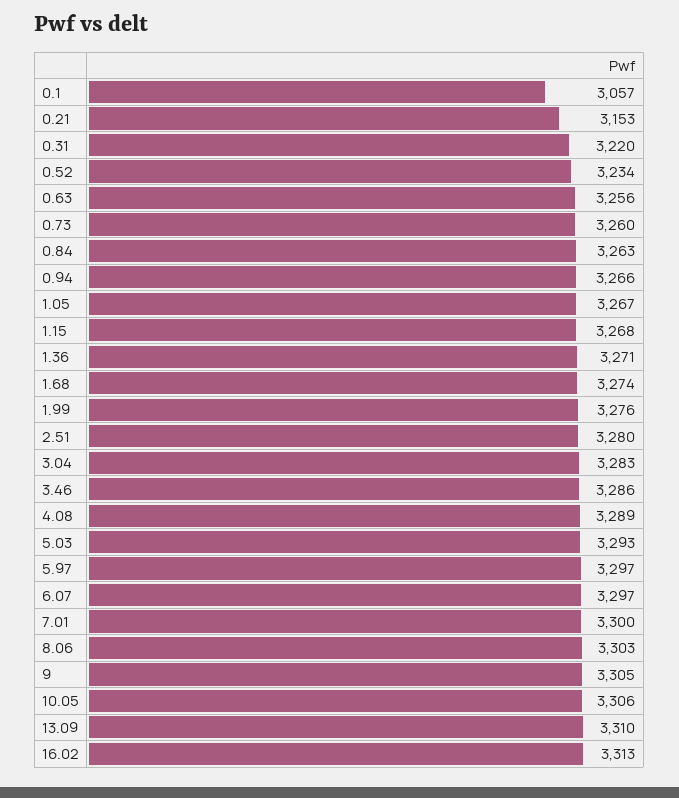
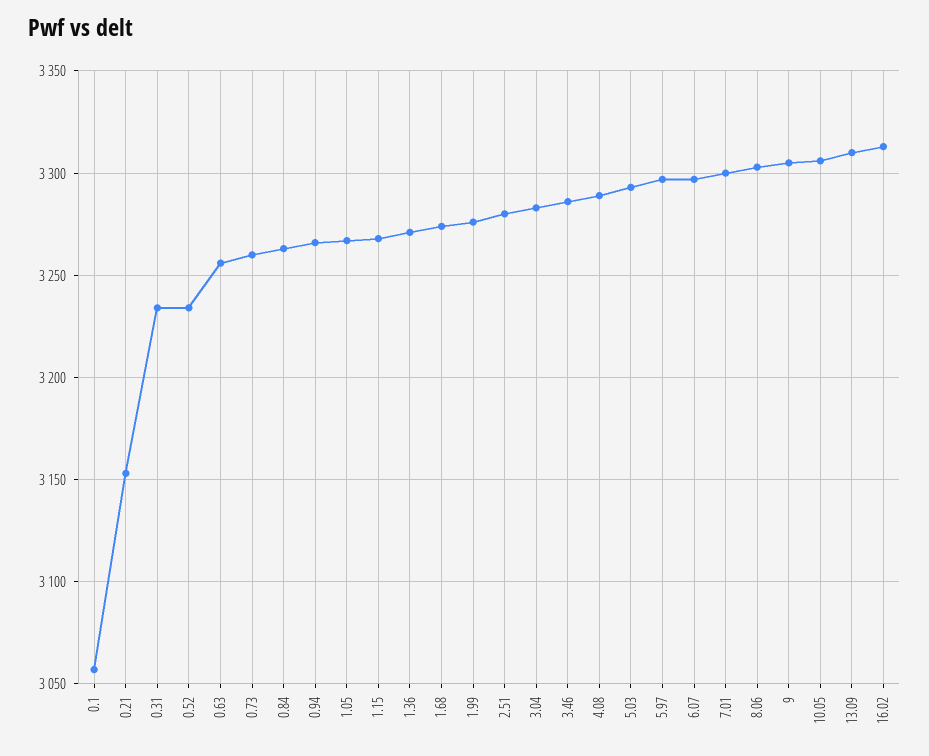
  {
    "0.1": 3057,
    "0.21": 3153,
-   "0.31": 3220,
+   "0.31": 3235,
    "0.52": 3234,
    "0.63": 3256,
    "0.73": 3260,
    "0.84": 3263,
    "0.94": 3266,
    "1.05": 3267,
    "1.15": 3268,
    "1.36": 3271,
    "1.68": 3274,
    "1.99": 3276,
    "2.51": 3280,
    "3.04": 3283,
    "3.46": 3286,
    "4.08": 3289,
    "5.03": 3293,
    "5.97": 3297,
    "6.07": 3297,
    "7.01": 3300,
    "8.06": 3303,
    "9": 3305,
    "10.05": 3306,
    "13.09": 3310,
    "16.02": 3313
  }

